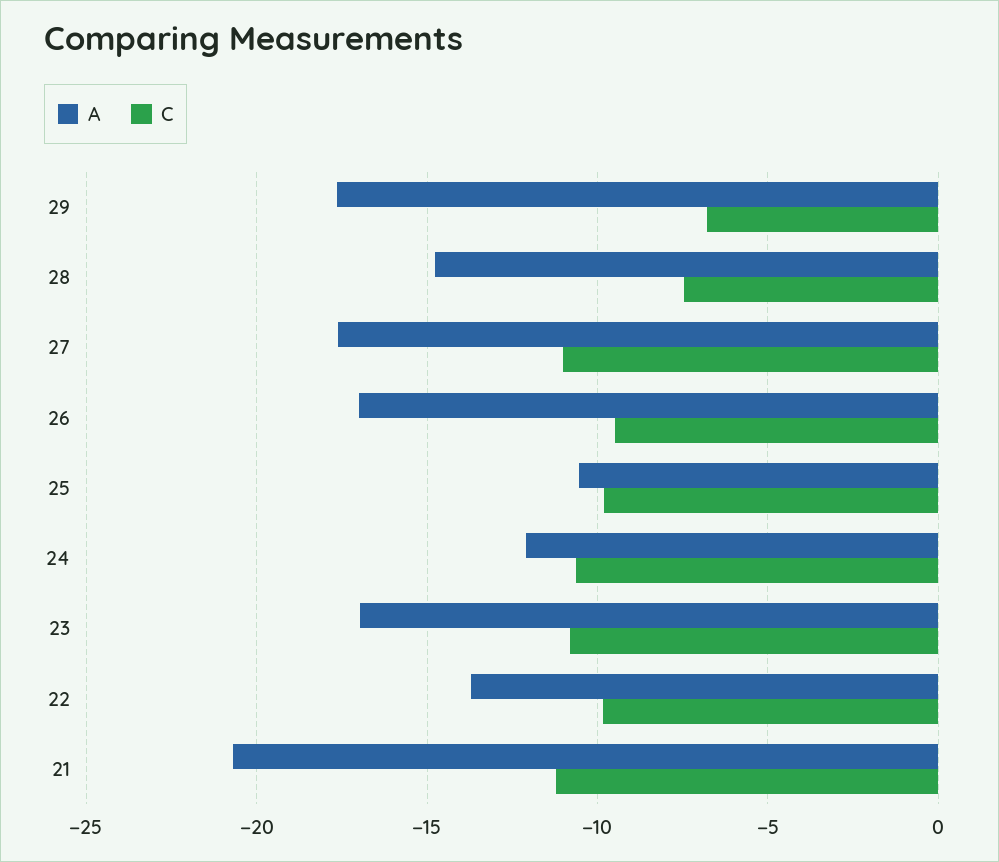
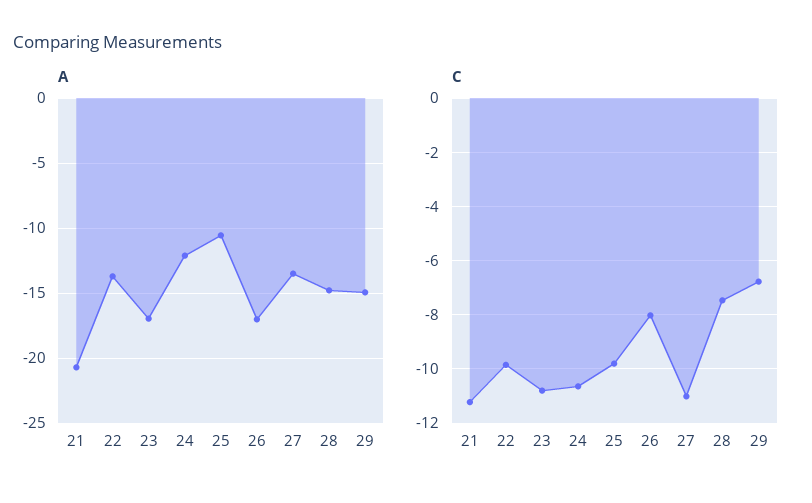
  {
    "A": {
-     "29": -17.5,
+     "29": -15,
      "28": -15,
-     "27": -17.5,
+     "27": -13.5,
      "26": -17,
      "25": -10.5,
      "24": -12,
      "23": -17,
      "22": -13.5,
      "21": -20.5
    },
    "C": {
      "29": -6.75,
      "28": -7.5,
      "27": -11,
-     "26": -9.5,
+     "26": -8,
      "25": -9.75,
      "24": -10.75,
      "23": -10.75,
      "22": -9.75,
      "21": -11.25
    }
  }

